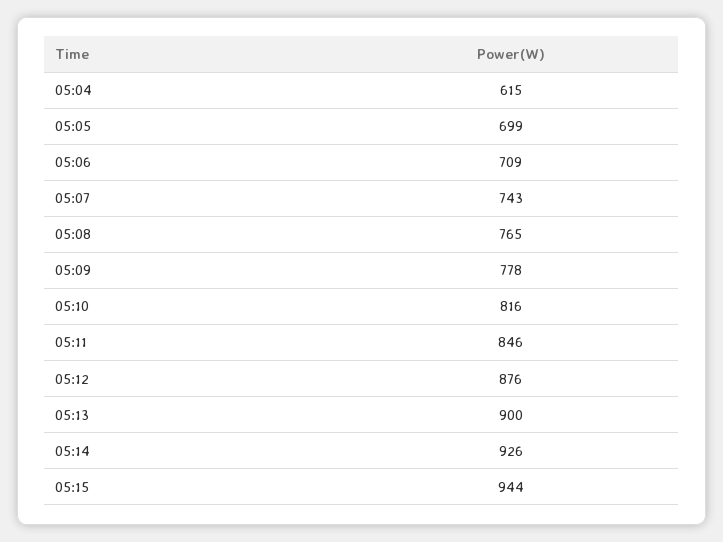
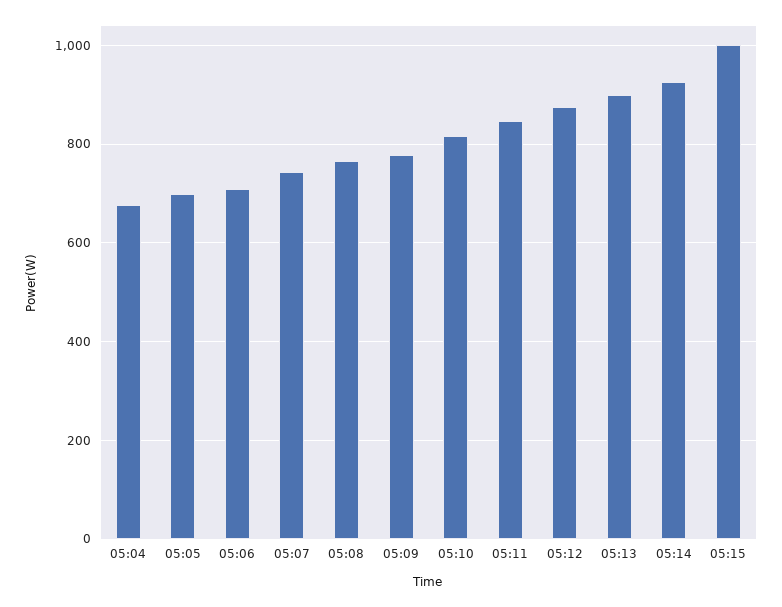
  {
-   "05:04": 615,
+   "05:04": 680,
    "05:05": 699,
    "05:06": 709,
    "05:07": 743,
    "05:08": 765,
    "05:09": 778,
    "05:10": 816,
    "05:11": 846,
    "05:12": 876,
    "05:13": 900,
    "05:14": 926,
-   "05:15": 944
+   "05:15": 1000
  }

